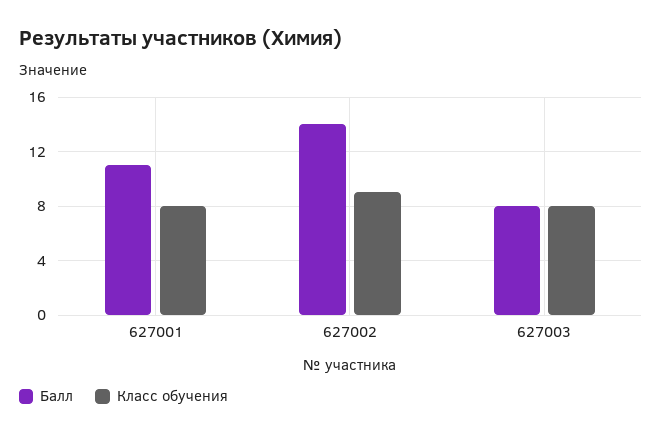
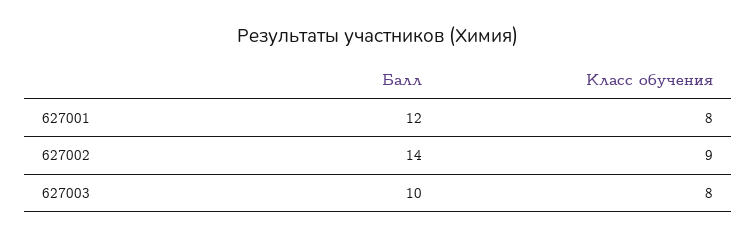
  {
    "Балл": {
-     "627001": 11,
+     "627001": 12,
      "627002": 14,
-     "627003": 8
+     "627003": 10
    },
    "Класс обучения": {
      "627001": 8,
      "627002": 9,
      "627003": 8
    }
  }

